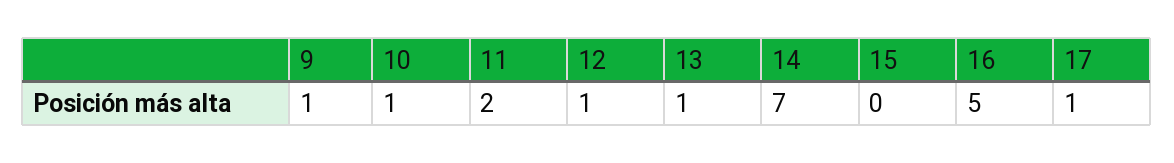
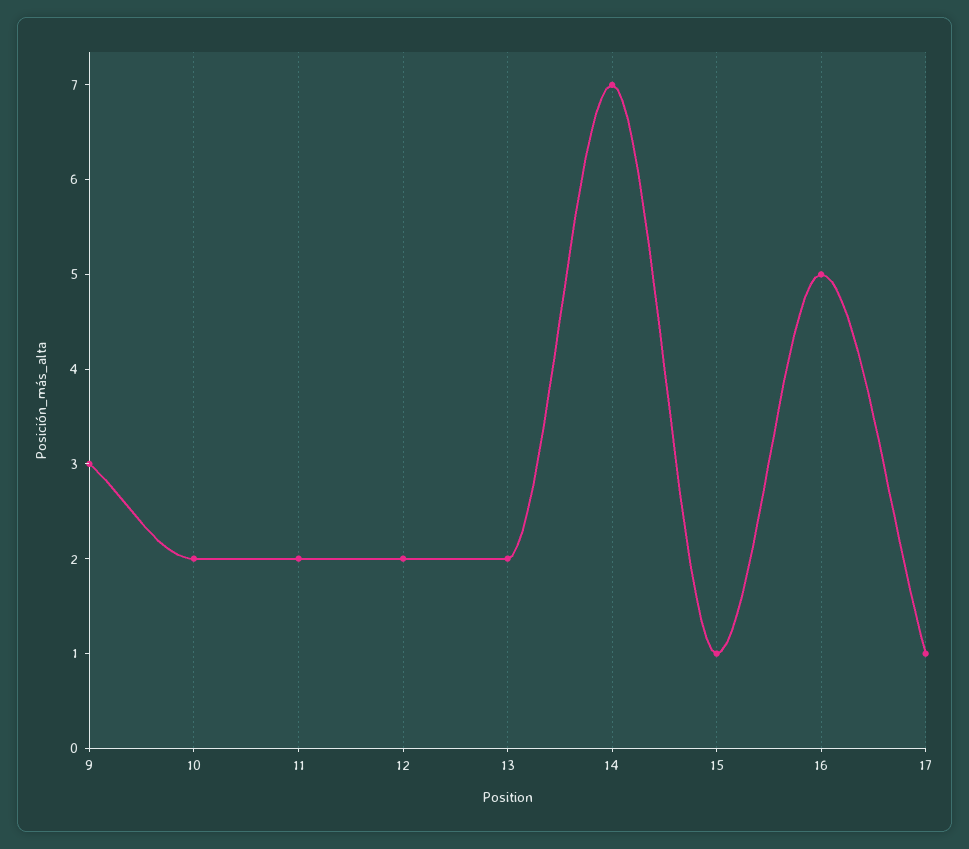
  {
-   "9": 1,
+   "9": 3,
-   "10": 1,
+   "10": 2,
    "11": 2,
-   "12": 1,
+   "12": 2,
-   "13": 1,
+   "13": 2,
    "14": 7,
-   "15": 0,
+   "15": 1,
    "16": 5,
    "17": 1
  }

